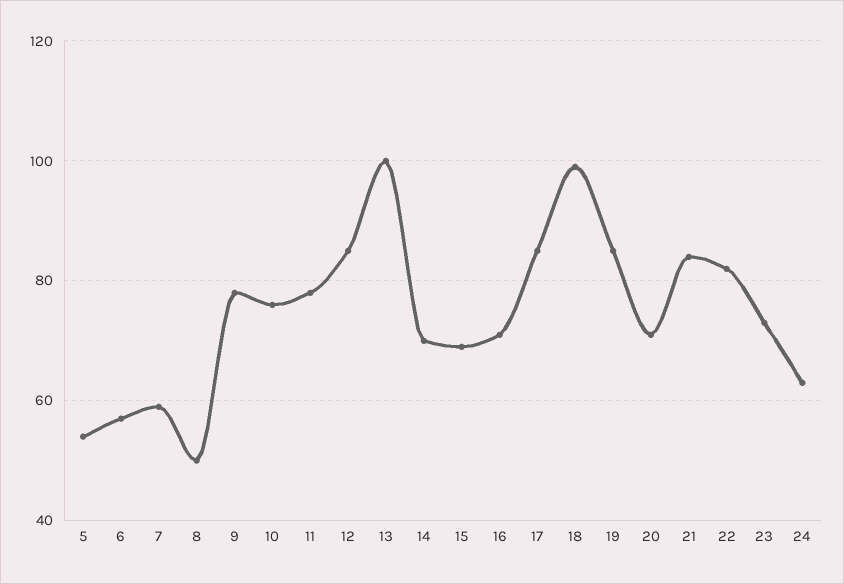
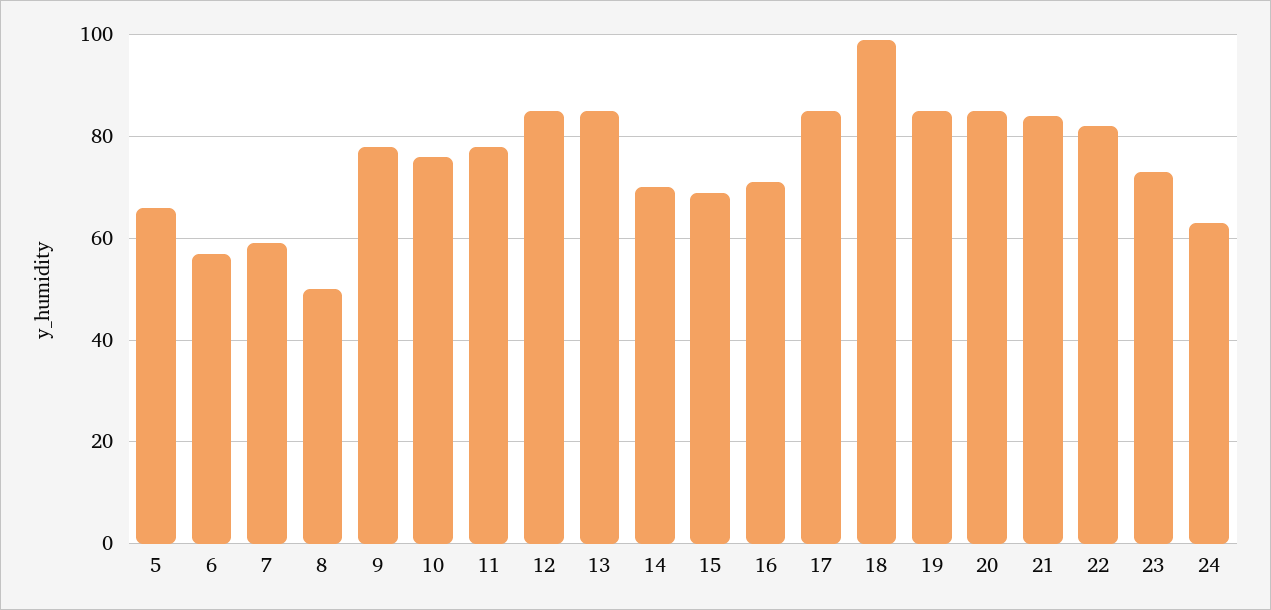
  {
-   "5": 55,
+   "5": 65,
    "6": 55,
    "7": 60,
    "8": 50,
    "9": 80,
    "10": 75,
    "11": 80,
    "12": 85,
-   "13": 100,
+   "13": 85,
    "14": 70,
    "15": 70,
    "16": 70,
    "17": 85,
    "18": 100,
    "19": 85,
-   "20": 70,
+   "20": 85,
    "21": 85,
    "22": 80,
    "23": 75,
    "24": 65
  }

